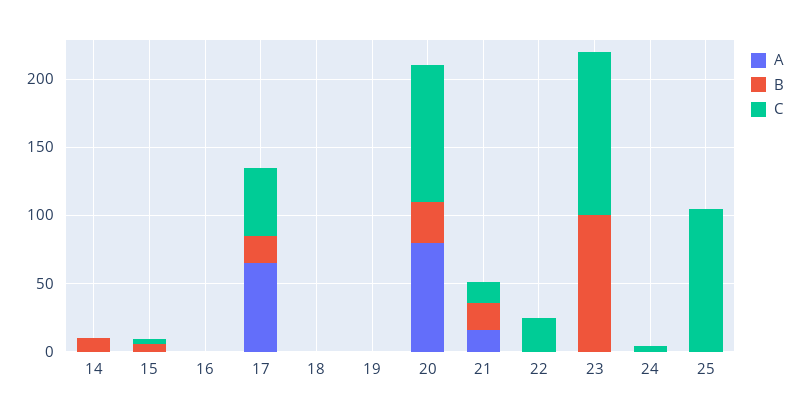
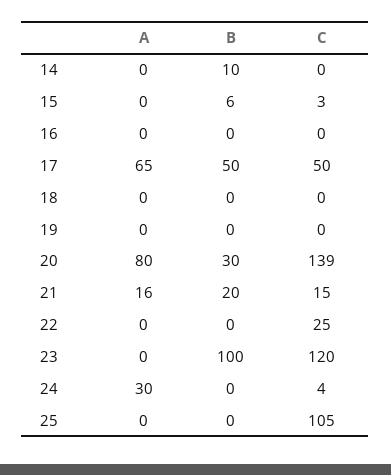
  {
    "A": {
      "14": 0,
      "15": 0,
      "16": 0,
      "17": 65,
      "18": 0,
      "19": 0,
      "20": 80,
      "21": 16,
      "22": 0,
      "23": 0,
-     "24": 0,
+     "24": 30,
      "25": 0
    },
    "B": {
      "14": 10,
      "15": 6,
      "16": 0,
-     "17": 20,
+     "17": 50,
      "18": 0,
      "19": 0,
      "20": 30,
      "21": 20,
      "22": 0,
      "23": 100,
      "24": 0,
      "25": 0
    },
    "C": {
      "14": 0,
      "15": 3,
      "16": 0,
      "17": 50,
      "18": 0,
      "19": 0,
-     "20": 100,
+     "20": 139,
      "21": 15,
      "22": 25,
      "23": 120,
      "24": 4,
      "25": 105
    }
  }

